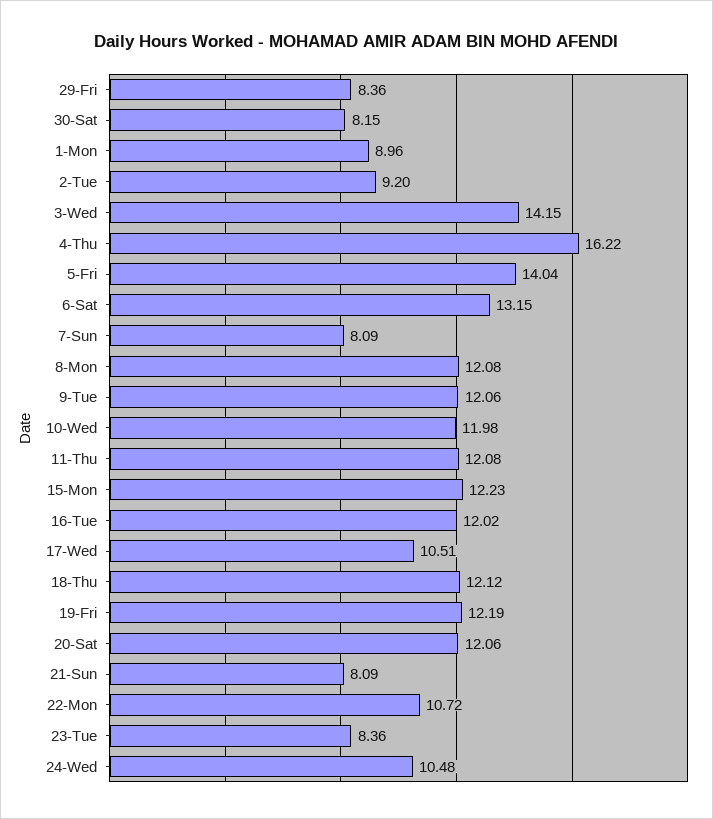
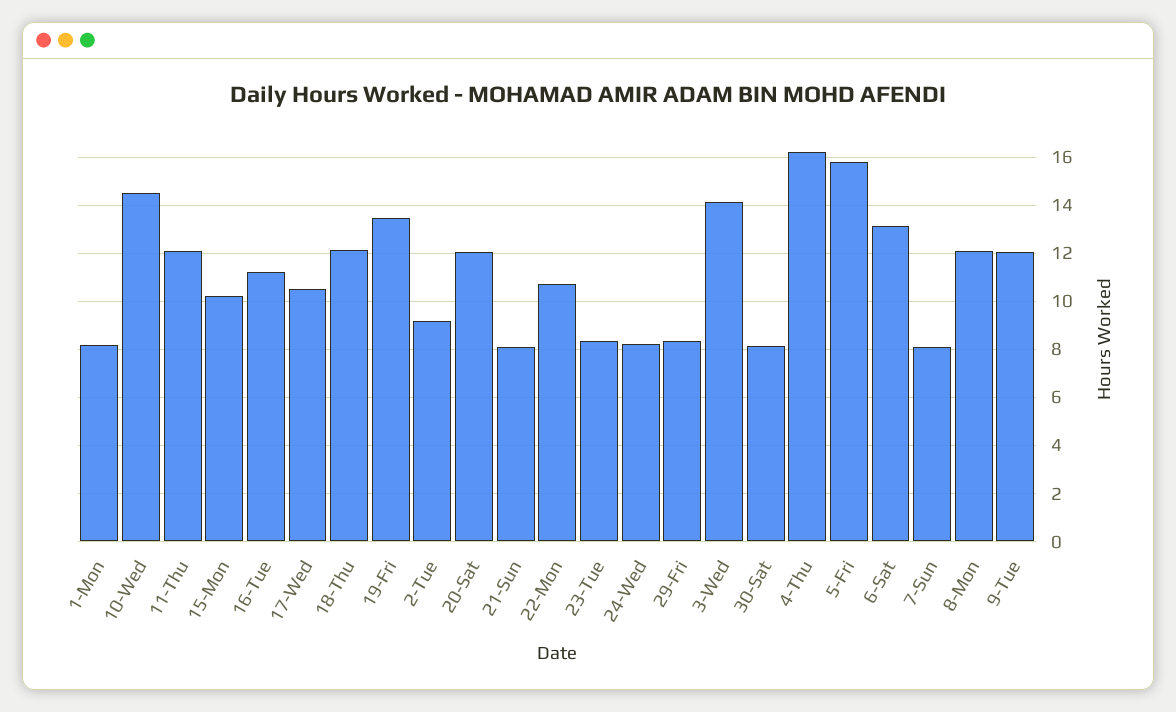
  {
    "29-Fri": 8.36,
    "30-Sat": 8.15,
-   "1-Mon": 8.96,
+   "1-Mon": 8.25,
    "2-Tue": 9.2,
    "3-Wed": 14.15,
    "4-Thu": 16.22,
-   "5-Fri": 14.04,
+   "5-Fri": 15.75,
    "6-Sat": 13.15,
    "7-Sun": 8.09,
    "8-Mon": 12.08,
    "9-Tue": 12.06,
-   "10-Wed": 11.98,
+   "10-Wed": 14.5,
    "11-Thu": 12.08,
-   "15-Mon": 12.23,
+   "15-Mon": 10.25,
-   "16-Tue": 12.02,
+   "16-Tue": 11.25,
    "17-Wed": 10.51,
    "18-Thu": 12.12,
-   "19-Fri": 12.19,
+   "19-Fri": 13.5,
    "20-Sat": 12.06,
    "21-Sun": 8.09,
    "22-Mon": 10.72,
    "23-Tue": 8.36,
-   "24-Wed": 10.48
+   "24-Wed": 8.25
  }

